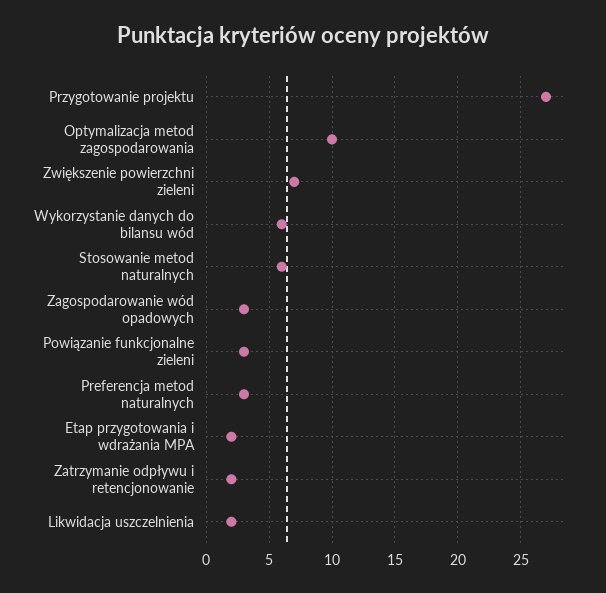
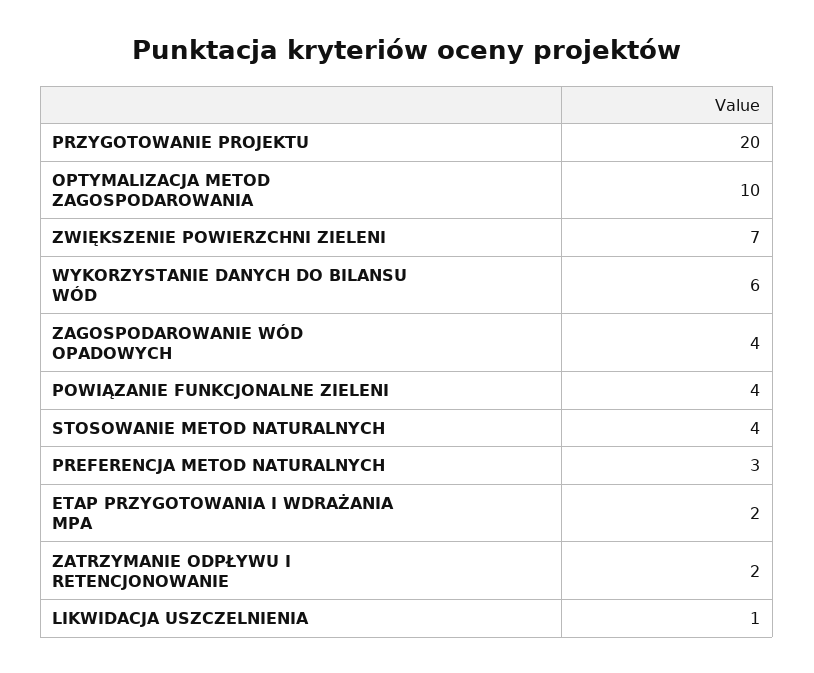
  {
-   "Przygotowanie projektu": 27,
+   "Przygotowanie projektu": 20,
    "Optymalizacja metod zagospodarowania": 10,
    "Zwiększenie powierzchni zieleni": 7,
    "Wykorzystanie danych do bilansu wód": 6,
-   "Stosowanie metod naturalnych": 6,
+   "Stosowanie metod naturalnych": 4,
-   "Zagospodarowanie wód opadowych": 3,
+   "Zagospodarowanie wód opadowych": 4,
-   "Powiązanie funkcjonalne zieleni": 3,
+   "Powiązanie funkcjonalne zieleni": 4,
    "Preferencja metod naturalnych": 3,
    "Etap przygotowania i wdrażania MPA": 2,
    "Zatrzymanie odpływu i retencjonowanie": 2,
-   "Likwidacja uszczelnienia": 2
+   "Likwidacja uszczelnienia": 1
  }

